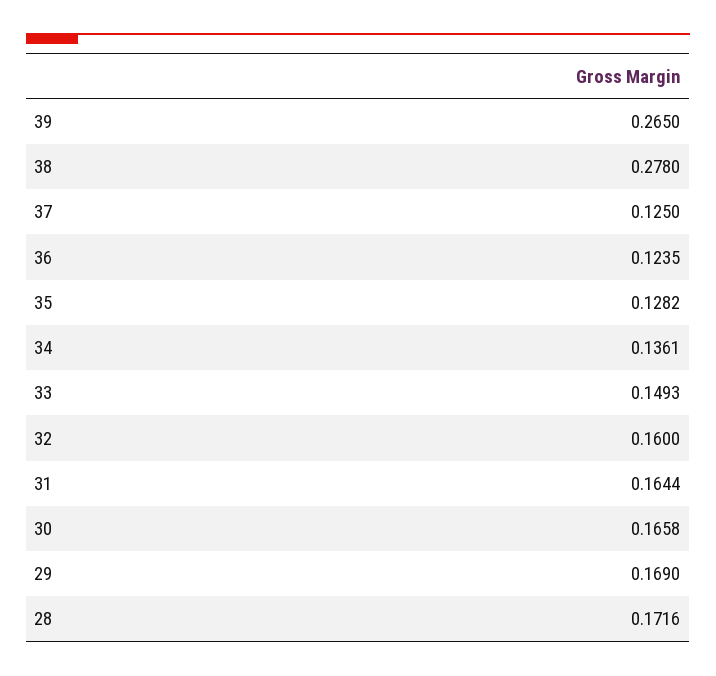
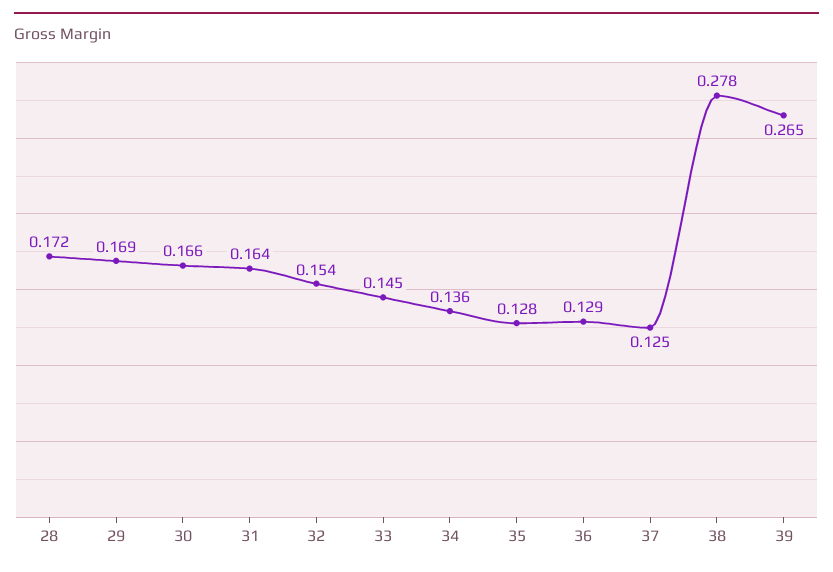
  {
    "39": 0.265,
    "38": 0.278,
    "37": 0.125,
-   "36": 0.1235,
+   "36": 0.129,
    "35": 0.1282,
    "34": 0.1361,
-   "33": 0.1493,
+   "33": 0.145,
-   "32": 0.16,
+   "32": 0.154,
    "31": 0.1644,
    "30": 0.1658,
    "29": 0.169,
    "28": 0.1716
  }

